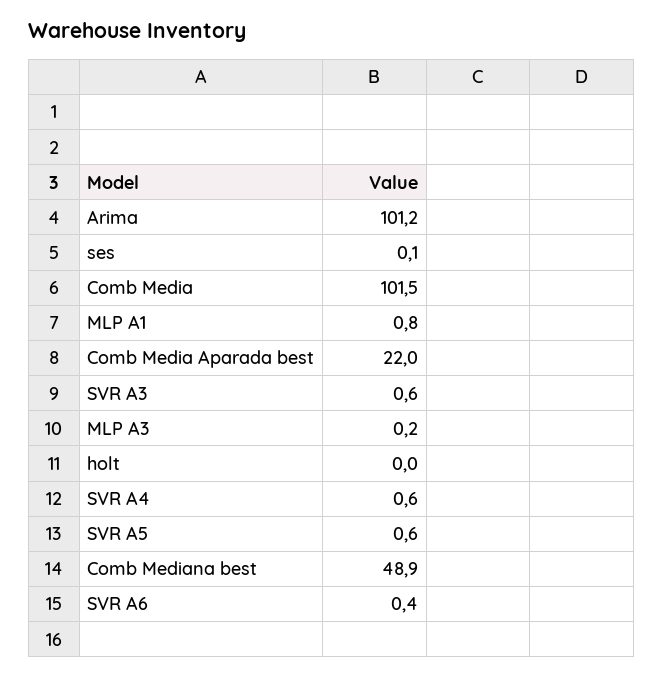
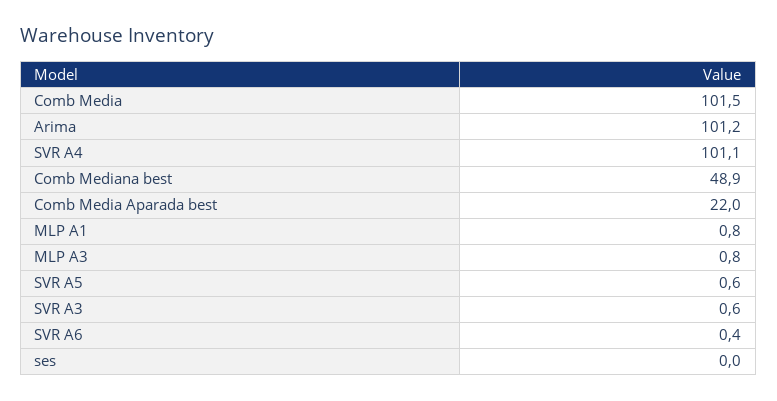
  {
    "Arima": 101.2,
-   "ses": 0.1,
+   "ses": 0,
    "Comb Media": 101.5,
    "MLP A1": 0.8,
    "Comb Media Aparada best": 22,
    "SVR A3": 0.6,
-   "MLP A3": 0.2,
+   "MLP A3": 0.8,
-   "holt": 0,
-   "SVR A4": 0.6,
+   "SVR A4": 101.1,
    "SVR A5": 0.6,
    "Comb Mediana best": 48.9,
    "SVR A6": 0.4
  }

